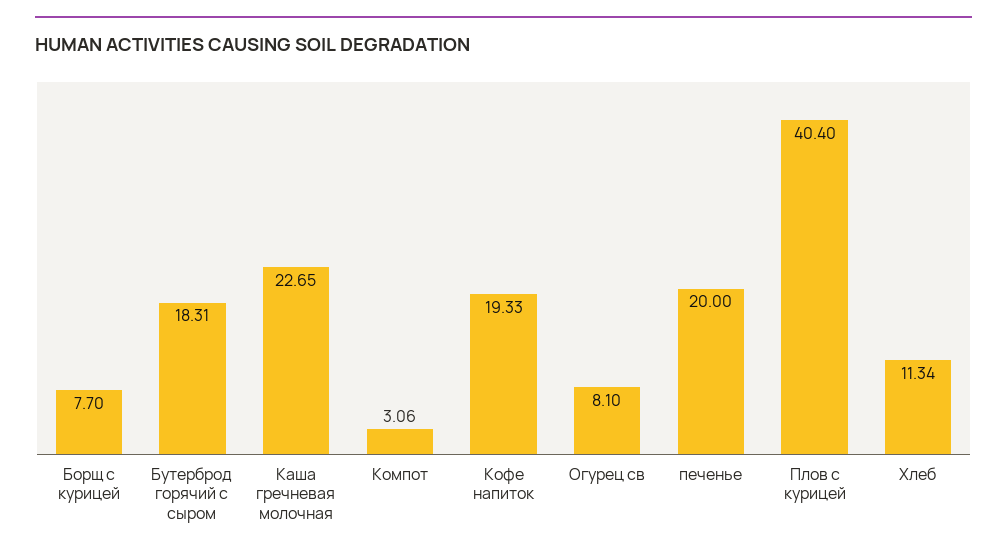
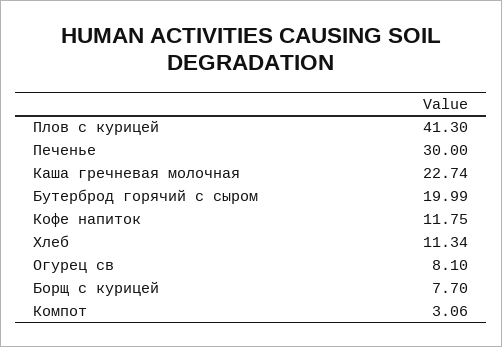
  {
    "Борщ с курицей": 7.7,
-   "Бутерброд горячий с сыром": 18.31,
+   "Бутерброд горячий с сыром": 19.99,
-   "Каша гречневая молочная": 22.65,
+   "Каша гречневая молочная": 22.74,
    "Компот": 3.06,
-   "Кофе напиток": 19.33,
+   "Кофе напиток": 11.75,
    "Огурец св": 8.1,
-   "печенье": 20,
+   "печенье": 30,
-   "Плов с курицей": 40.4,
+   "Плов с курицей": 41.3,
    "Хлеб": 11.34
  }

